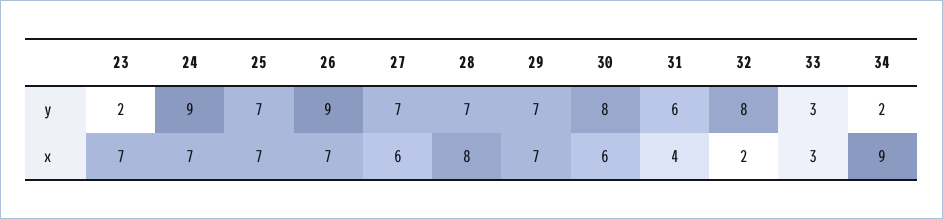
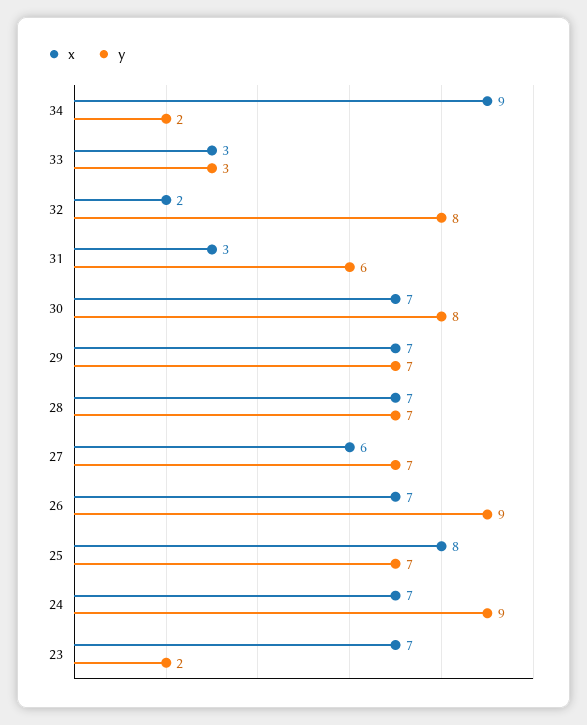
  {
    "y": {
      "23": 2,
      "24": 9,
      "25": 7,
      "26": 9,
      "27": 7,
      "28": 7,
      "29": 7,
      "30": 8,
      "31": 6,
      "32": 8,
      "33": 3,
      "34": 2
    },
    "x": {
      "23": 7,
      "24": 7,
-     "25": 7,
+     "25": 8,
      "26": 7,
      "27": 6,
-     "28": 8,
+     "28": 7,
      "29": 7,
-     "30": 6,
+     "30": 7,
-     "31": 4,
+     "31": 3,
      "32": 2,
      "33": 3,
      "34": 9
    }
  }

